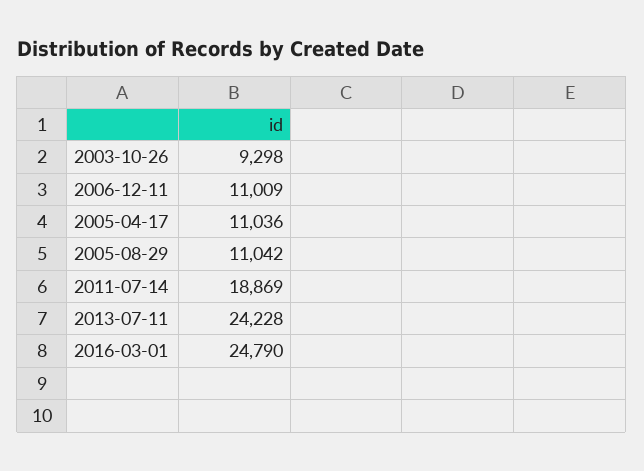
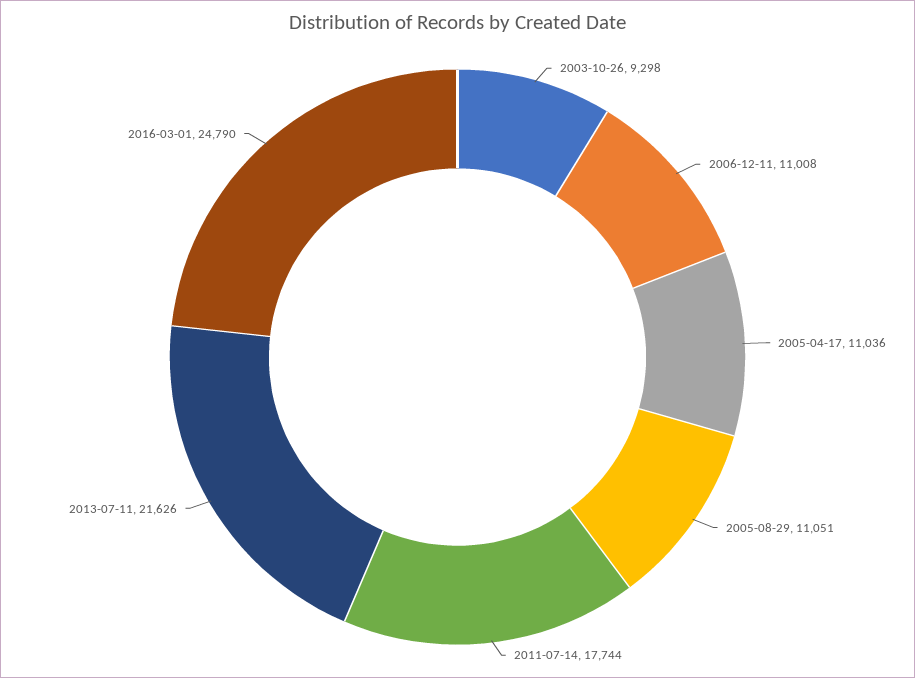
  {
    "2003-10-26": 9298,
-   "2006-12-11": 11009,
+   "2006-12-11": 11008,
    "2005-04-17": 11036,
-   "2005-08-29": 11042,
+   "2005-08-29": 11051,
-   "2011-07-14": 18869,
+   "2011-07-14": 17744,
-   "2013-07-11": 24228,
+   "2013-07-11": 21626,
    "2016-03-01": 24790
  }

